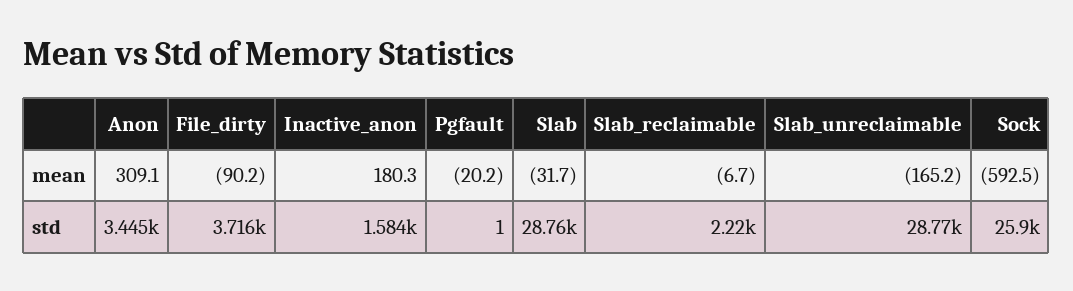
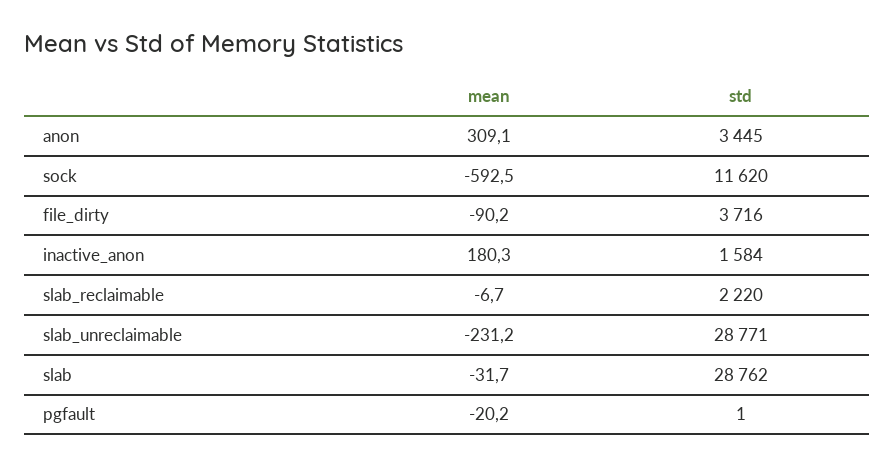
  {
    "Anon": {
      "mean": 309.1,
      "std": 3445
    },
    "File_dirty": {
      "mean": -90.2,
      "std": 3716
    },
    "Inactive_anon": {
      "mean": 180.3,
      "std": 1584
    },
    "Pgfault": {
      "mean": -20.2,
      "std": 1
    },
    "Slab": {
      "mean": -31.7,
      "std": 28762
    },
    "Slab_reclaimable": {
      "mean": -6.7,
      "std": 2220
    },
    "Slab_unreclaimable": {
-     "mean": -165.2,
+     "mean": -231.2,
      "std": 28771
    },
    "Sock": {
      "mean": -592.5,
-     "std": 25900
+     "std": 11620
    }
  }

